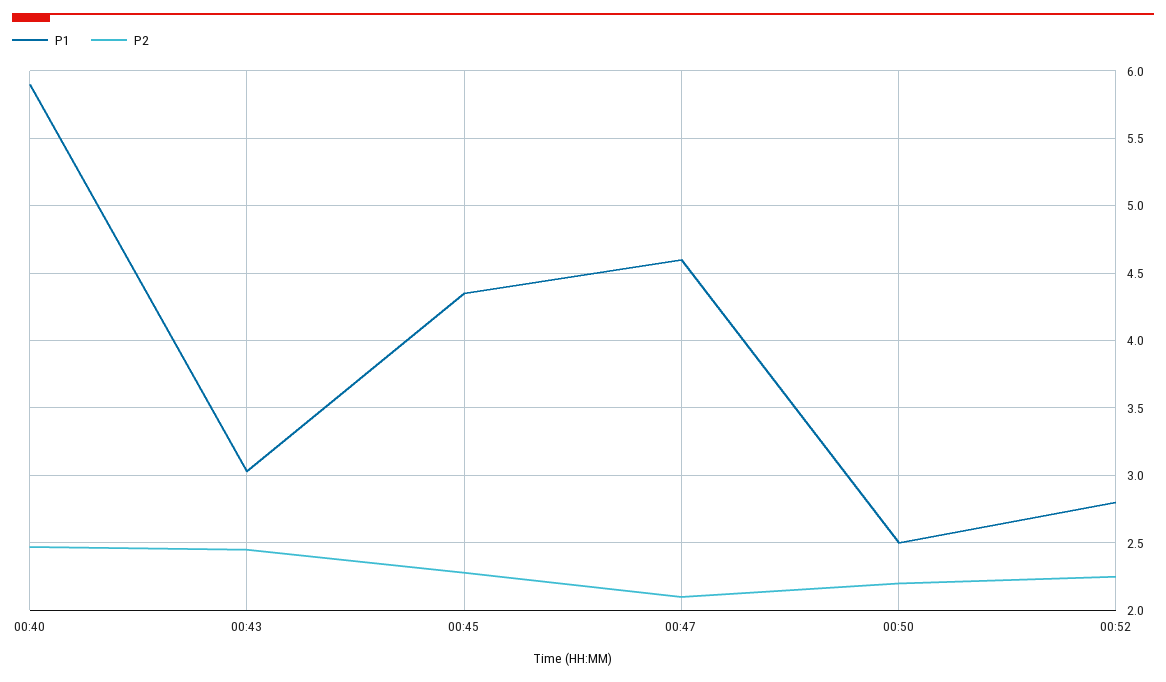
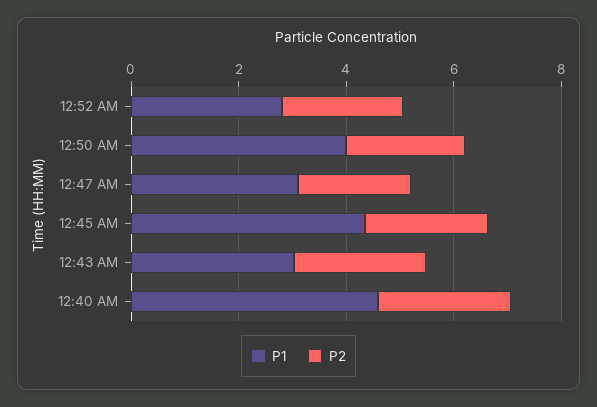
  {
    "P1": {
-     "00:40": 5.9,
+     "00:40": 4.5,
      "00:43": 3.05,
      "00:45": 4.35,
-     "00:47": 4.6,
+     "00:47": 3,
-     "00:50": 2.5,
+     "00:50": 4,
      "00:52": 2.8
    },
    "P2": {
      "00:40": 2.45,
      "00:43": 2.45,
      "00:45": 2.3,
      "00:47": 2.1,
      "00:50": 2.2,
      "00:52": 2.25
    }
  }

